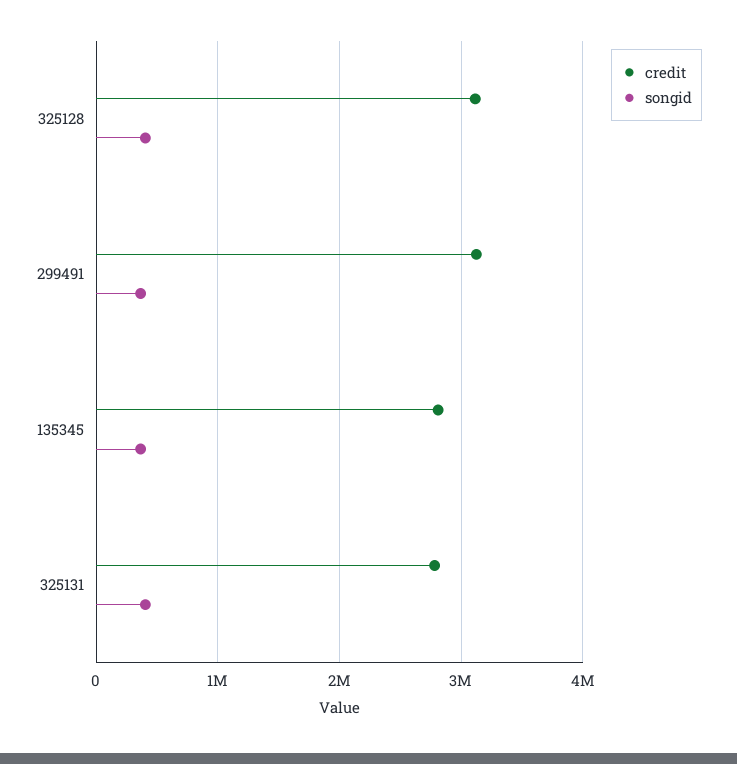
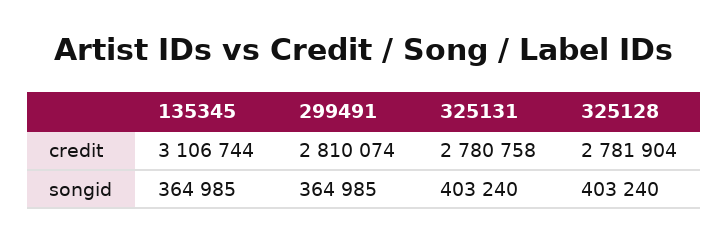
  {
    "credit": {
-     "325128": 3100000,
+     "325128": 2781904,
-     "299491": 3100000,
+     "299491": 2810074,
-     "135345": 2800000,
+     "135345": 3106744,
      "325131": 2780758
    },
    "songid": {
      "325128": 403240,
      "299491": 364985,
      "135345": 364985,
      "325131": 403240
    }
  }

